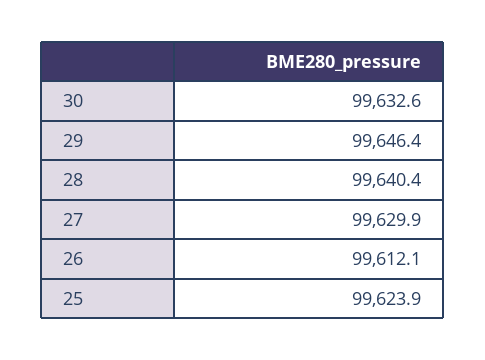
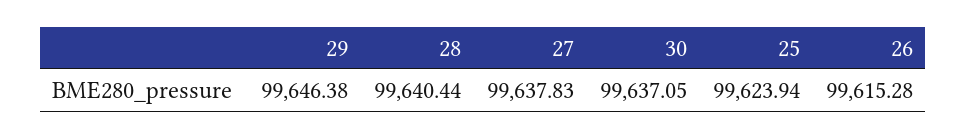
  {
-   "30": 99632.6,
+   "30": 99637.05,
    "29": 99646.38,
    "28": 99640.44,
-   "27": 99629.9,
+   "27": 99637.83,
-   "26": 99612.1,
+   "26": 99615.28,
    "25": 99623.94
  }

